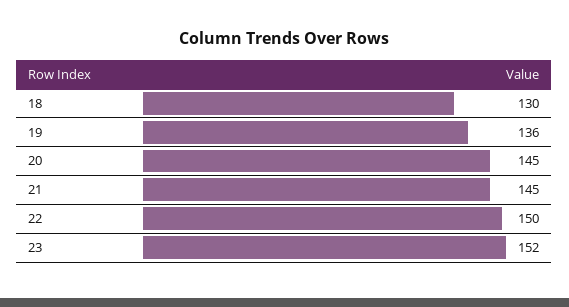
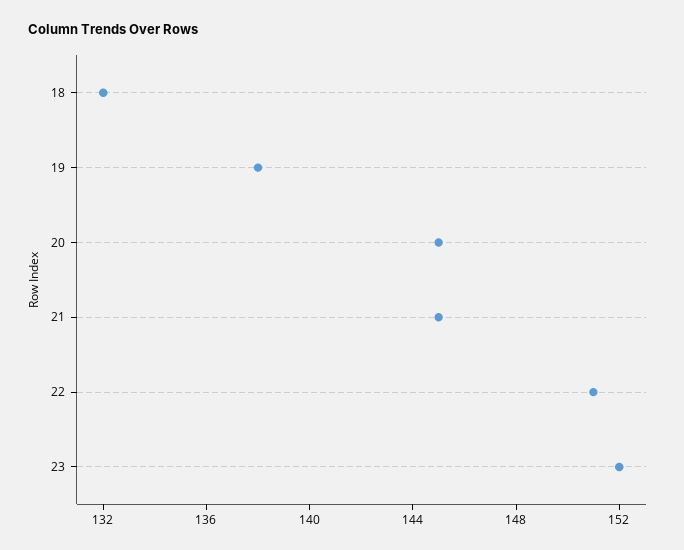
  {
-   "18": 130,
+   "18": 132,
-   "19": 136,
+   "19": 138,
    "20": 145,
    "21": 145,
-   "22": 150,
+   "22": 151,
    "23": 152
  }

